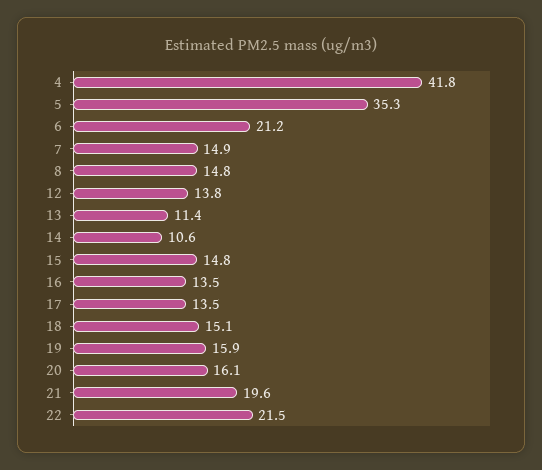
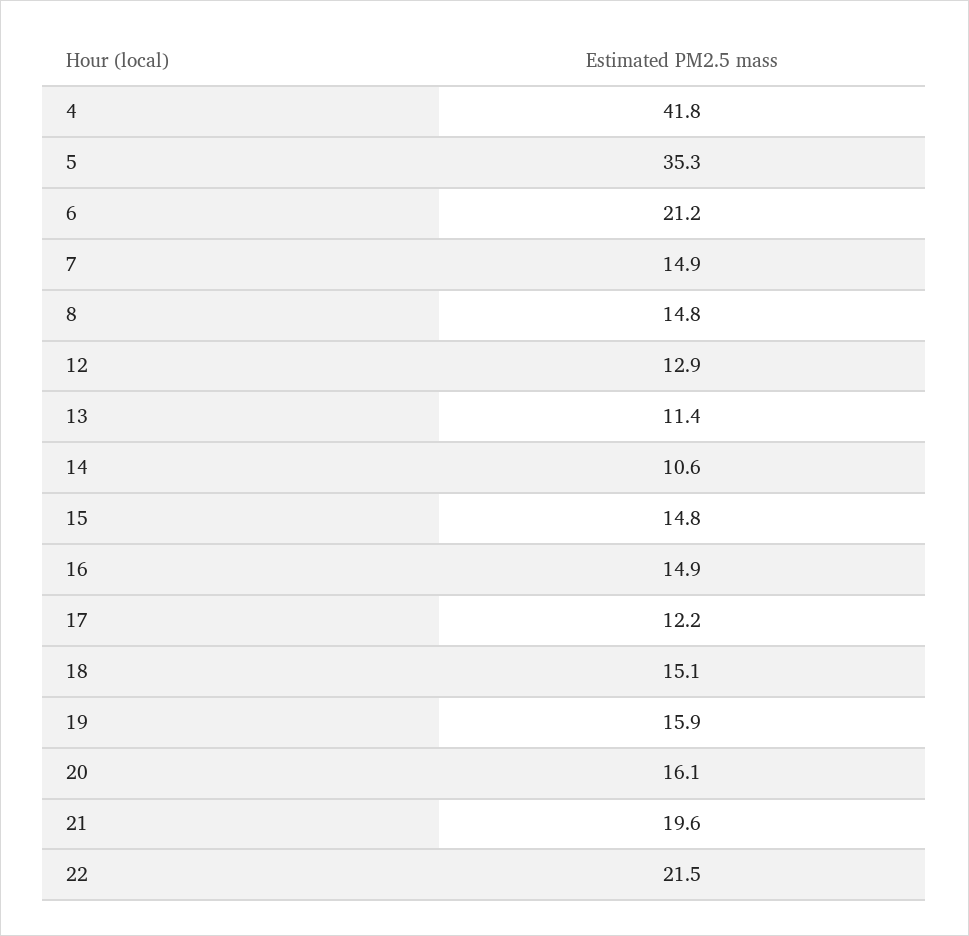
  {
    "4": 41.8,
    "5": 35.3,
    "6": 21.2,
    "7": 14.9,
    "8": 14.8,
-   "12": 13.8,
+   "12": 12.9,
    "13": 11.4,
    "14": 10.6,
    "15": 14.8,
-   "16": 13.5,
+   "16": 14.9,
-   "17": 13.5,
+   "17": 12.2,
    "18": 15.1,
    "19": 15.9,
    "20": 16.1,
    "21": 19.6,
    "22": 21.5
  }

